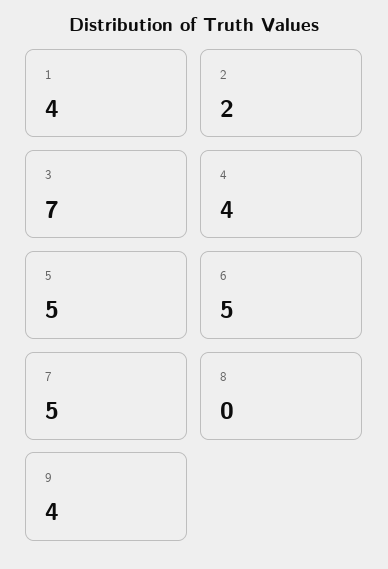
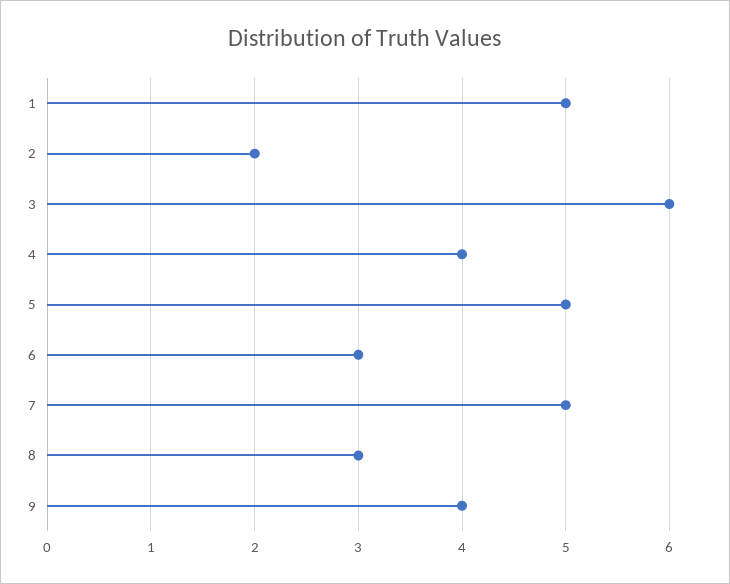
  {
-   "1": 4,
+   "1": 5,
    "2": 2,
-   "3": 7,
+   "3": 6,
    "4": 4,
    "5": 5,
-   "6": 5,
+   "6": 3,
    "7": 5,
-   "8": 0,
+   "8": 3,
    "9": 4
  }

